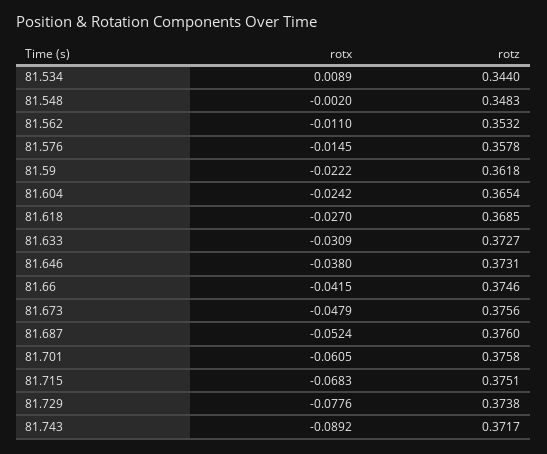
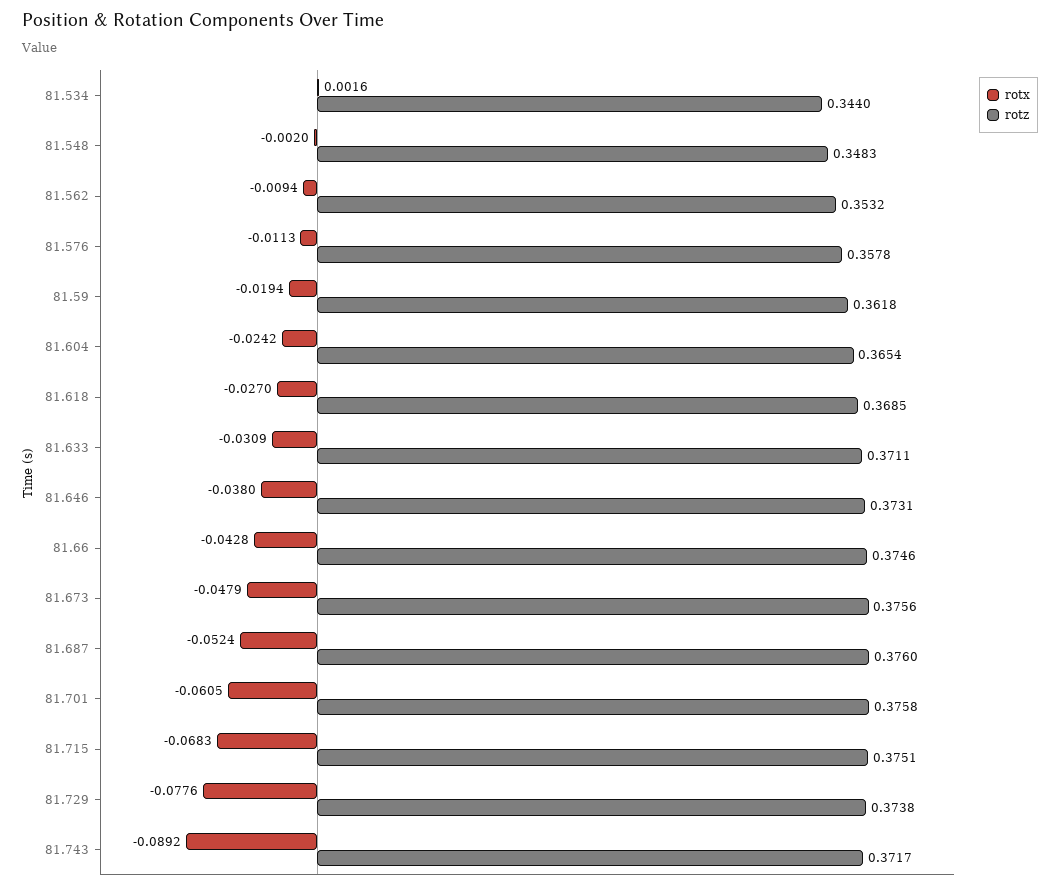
  {
    "rotx": {
-     "81.534": 0.0089,
+     "81.534": 0.0016,
      "81.548": -0.002,
-     "81.562": -0.011,
+     "81.562": -0.0094,
-     "81.576": -0.0145,
+     "81.576": -0.0113,
-     "81.59": -0.0222,
+     "81.59": -0.0194,
      "81.604": -0.0242,
      "81.618": -0.027,
      "81.633": -0.0309,
      "81.646": -0.038,
-     "81.66": -0.0415,
+     "81.66": -0.0428,
      "81.673": -0.0479,
      "81.687": -0.0524,
      "81.701": -0.0605,
      "81.715": -0.0683,
      "81.729": -0.0776,
      "81.743": -0.0892
    },
    "rotz": {
      "81.534": 0.344,
      "81.548": 0.3483,
      "81.562": 0.3532,
      "81.576": 0.3578,
      "81.59": 0.3618,
      "81.604": 0.3654,
      "81.618": 0.3685,
-     "81.633": 0.3727,
+     "81.633": 0.3711,
      "81.646": 0.3731,
      "81.66": 0.3746,
      "81.673": 0.3756,
      "81.687": 0.376,
      "81.701": 0.3758,
      "81.715": 0.3751,
      "81.729": 0.3738,
      "81.743": 0.3717
    }
  }

